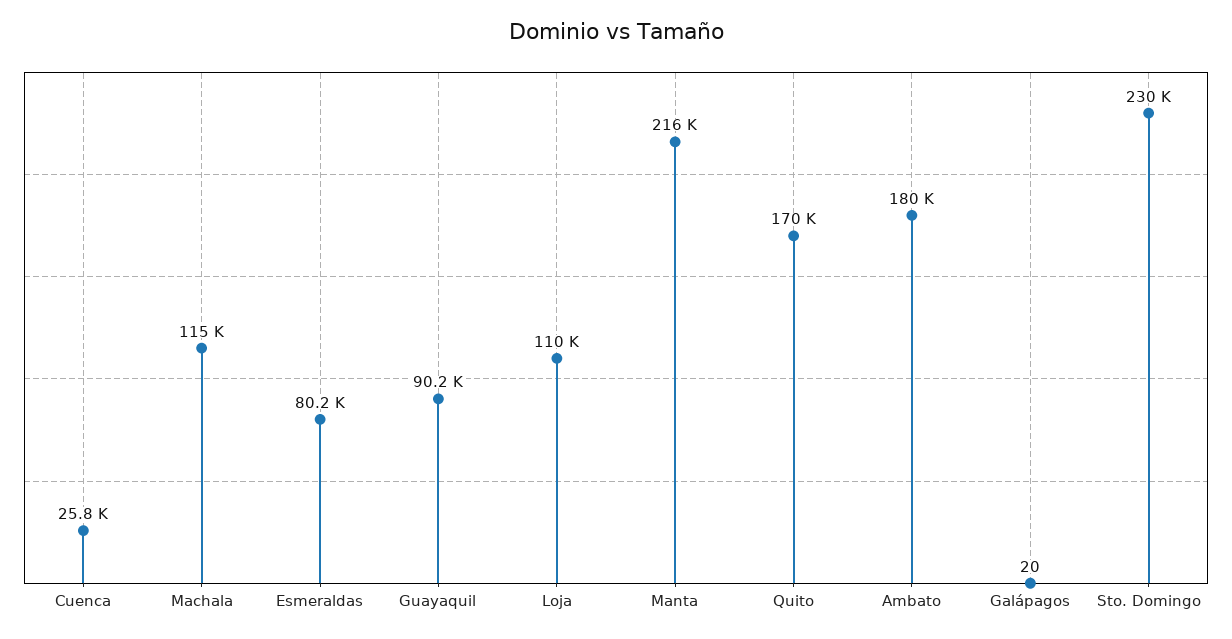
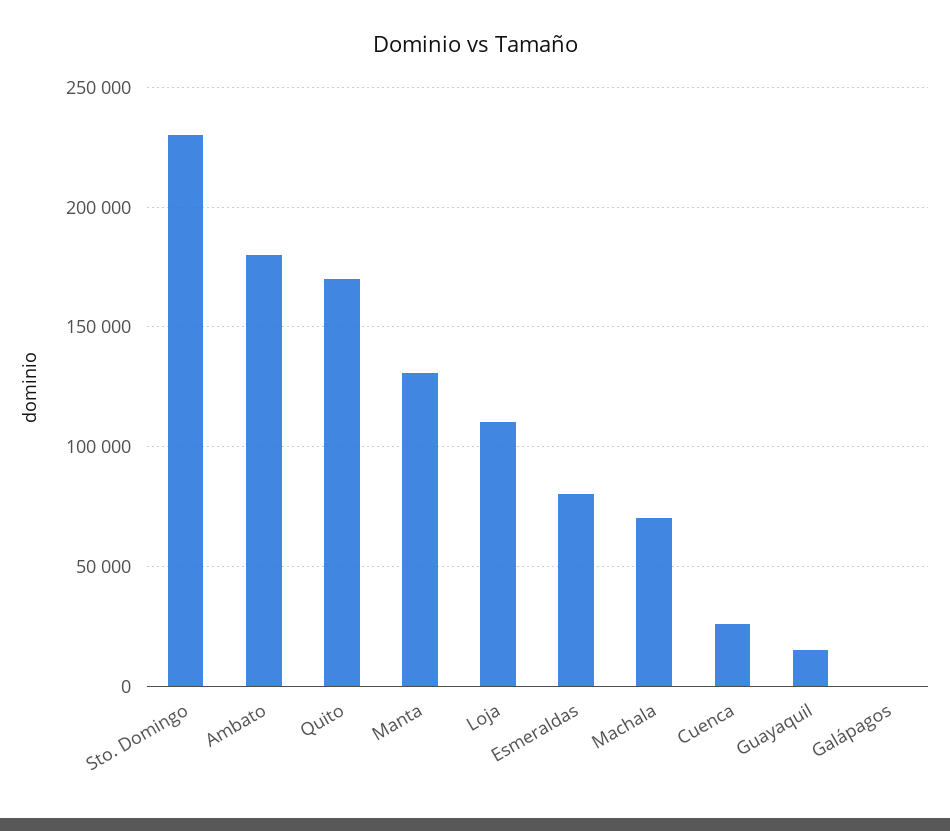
  {
    "Cuenca": 25800,
-   "Machala": 115000,
+   "Machala": 70000,
    "Esmeraldas": 80200,
-   "Guayaquil": 90200,
+   "Guayaquil": 15000,
    "Loja": 110000,
-   "Manta": 216000,
+   "Manta": 130000,
    "Quito": 170000,
    "Ambato": 180000,
    "Galápagos": 20,
    "Sto. Domingo": 230000
  }

